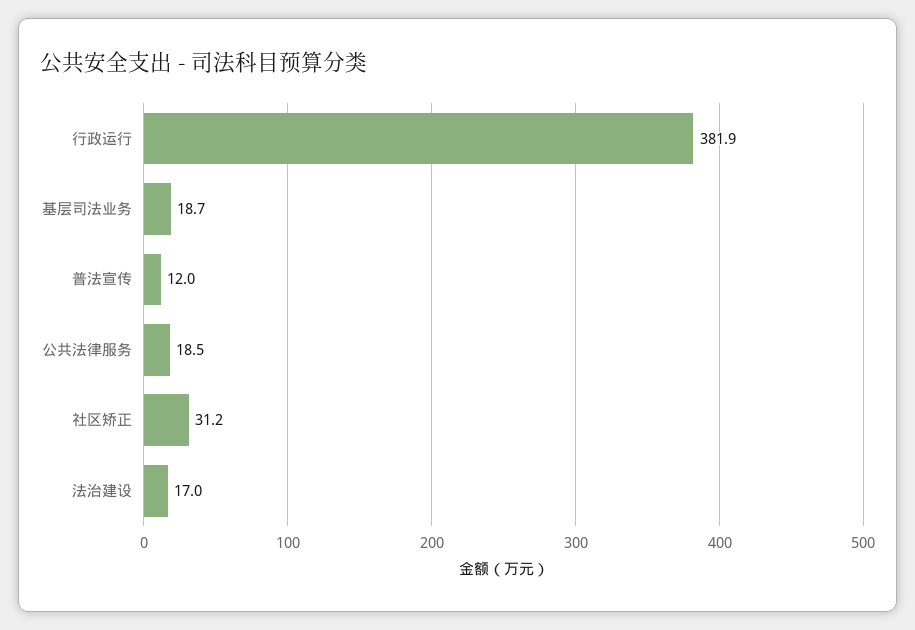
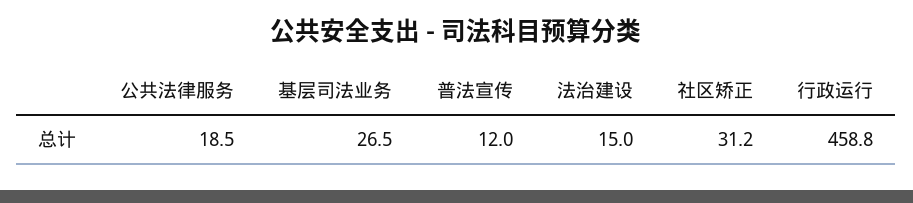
  {
-   "行政运行": 381.9,
+   "行政运行": 458.8,
-   "基层司法业务": 18.7,
+   "基层司法业务": 26.5,
    "普法宣传": 12,
    "公共法律服务": 18.5,
    "社区矫正": 31.2,
-   "法治建设": 17
+   "法治建设": 15
  }

